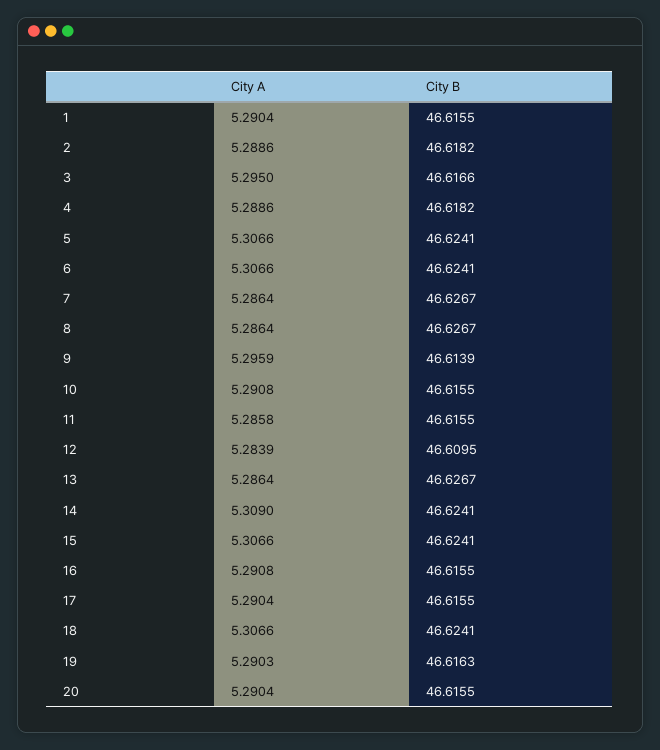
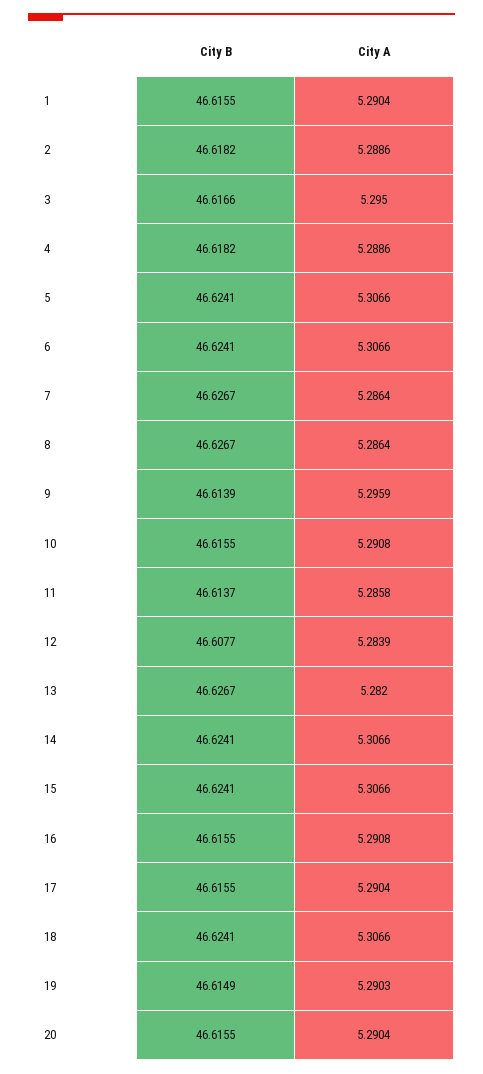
  {
    "City A": {
      "1": 5.2904,
      "2": 5.2886,
      "3": 5.295,
      "4": 5.2886,
      "5": 5.3066,
      "6": 5.3066,
      "7": 5.2864,
      "8": 5.2864,
      "9": 5.2959,
      "10": 5.2908,
      "11": 5.2858,
      "12": 5.2839,
-     "13": 5.2864,
+     "13": 5.282,
-     "14": 5.309,
+     "14": 5.3066,
      "15": 5.3066,
      "16": 5.2908,
      "17": 5.2904,
      "18": 5.3066,
      "19": 5.2903,
      "20": 5.2904
    },
    "City B": {
      "1": 46.6155,
      "2": 46.6182,
      "3": 46.6166,
      "4": 46.6182,
      "5": 46.6241,
      "6": 46.6241,
      "7": 46.6267,
      "8": 46.6267,
      "9": 46.6139,
      "10": 46.6155,
-     "11": 46.6155,
+     "11": 46.6137,
-     "12": 46.6095,
+     "12": 46.6077,
      "13": 46.6267,
      "14": 46.6241,
      "15": 46.6241,
      "16": 46.6155,
      "17": 46.6155,
      "18": 46.6241,
-     "19": 46.6163,
+     "19": 46.6149,
      "20": 46.6155
    }
  }

